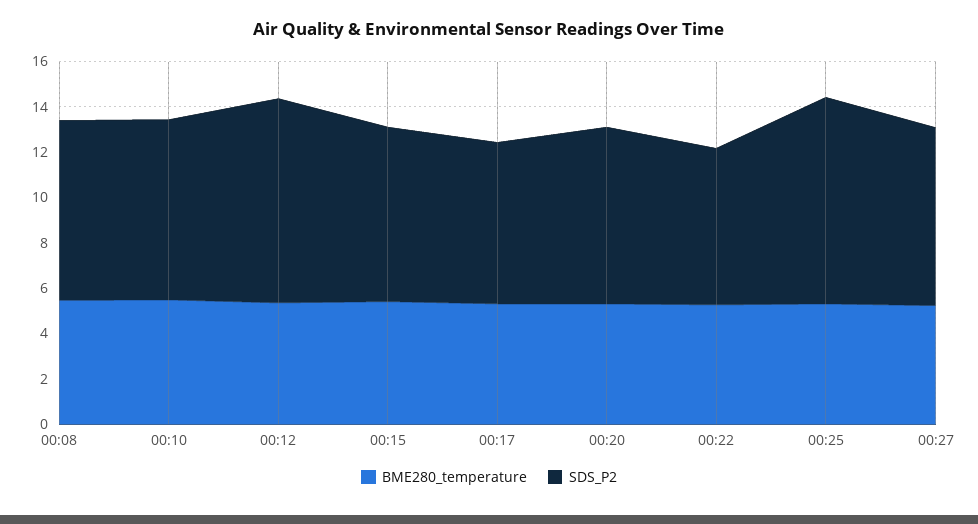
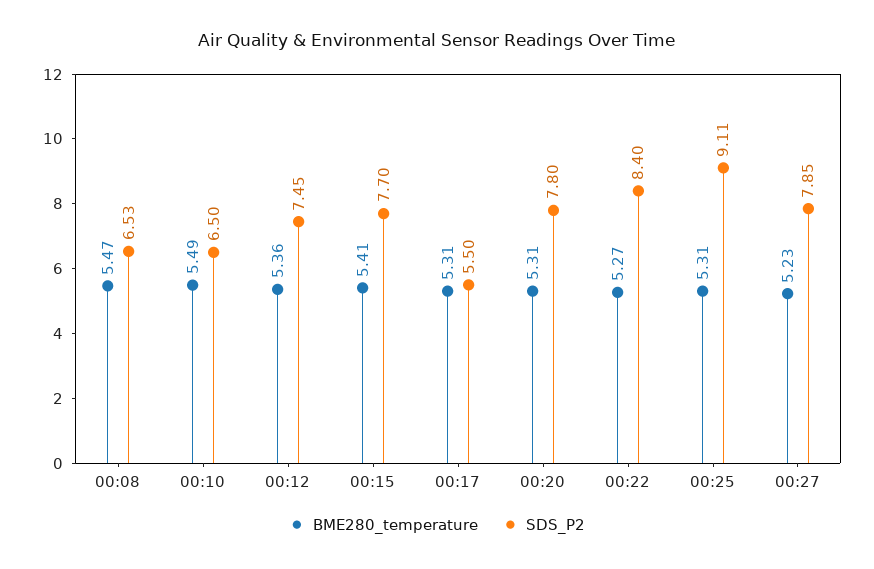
  {
    "BME280_temperature": {
      "00:08": 5.47,
      "00:10": 5.49,
      "00:12": 5.36,
      "00:15": 5.41,
      "00:17": 5.31,
      "00:20": 5.31,
      "00:22": 5.27,
      "00:25": 5.31,
      "00:27": 5.23
    },
    "SDS_P2": {
-     "00:08": 8,
+     "00:08": 6.53,
-     "00:10": 8,
+     "00:10": 6.5,
-     "00:12": 9,
+     "00:12": 7.45,
      "00:15": 7.7,
-     "00:17": 7,
+     "00:17": 5.5,
      "00:20": 7.8,
-     "00:22": 7,
+     "00:22": 8.4,
      "00:25": 9.11,
      "00:27": 7.85
    }
  }

